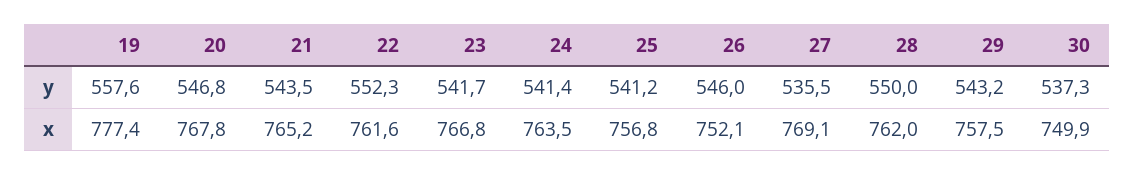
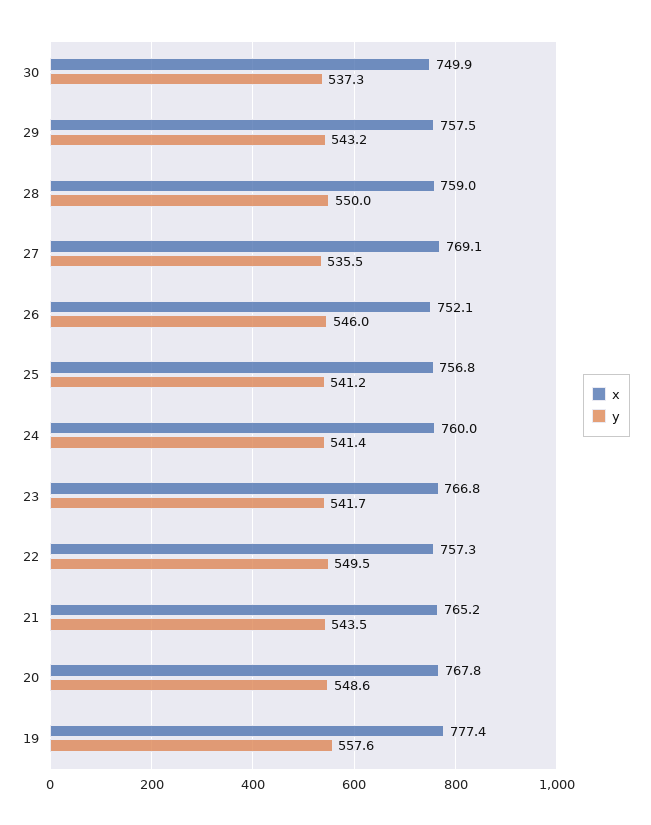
  {
    "y": {
      "19": 557.6,
-     "20": 546.8,
+     "20": 548.6,
      "21": 543.5,
-     "22": 552.3,
+     "22": 549.5,
      "23": 541.7,
      "24": 541.4,
      "25": 541.2,
      "26": 546,
      "27": 535.5,
      "28": 550,
      "29": 543.2,
      "30": 537.3
    },
    "x": {
      "19": 777.4,
      "20": 767.8,
      "21": 765.2,
-     "22": 761.6,
+     "22": 757.3,
      "23": 766.8,
-     "24": 763.5,
+     "24": 760,
      "25": 756.8,
      "26": 752.1,
      "27": 769.1,
-     "28": 762,
+     "28": 759,
      "29": 757.5,
      "30": 749.9
    }
  }

